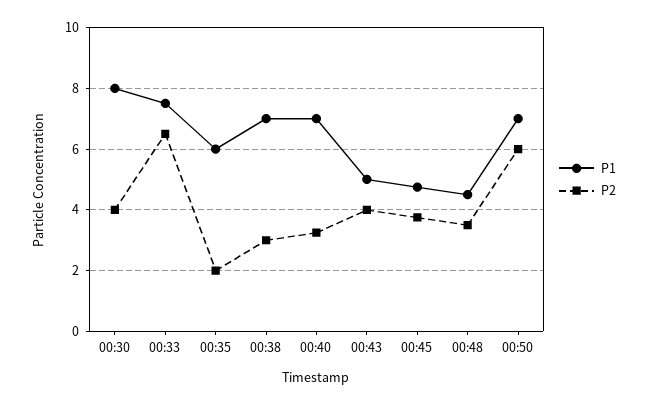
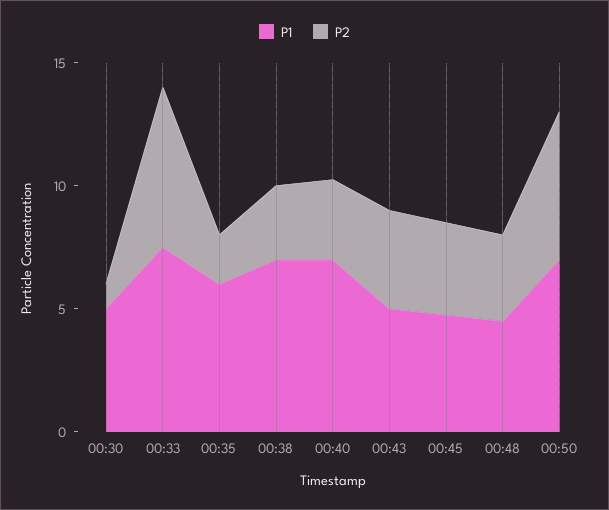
  {
    "P1": {
-     "00:30": 8,
+     "00:30": 5,
      "00:33": 7.6,
      "00:35": 6,
      "00:38": 7,
      "00:40": 7,
      "00:43": 5,
      "00:45": 4.8,
      "00:48": 4.6,
      "00:50": 7
    },
    "P2": {
-     "00:30": 4,
+     "00:30": 1,
      "00:33": 6.6,
      "00:35": 2,
      "00:38": 3,
      "00:40": 3.2,
      "00:43": 4,
      "00:45": 3.8,
      "00:48": 3.6,
      "00:50": 6
    }
  }

